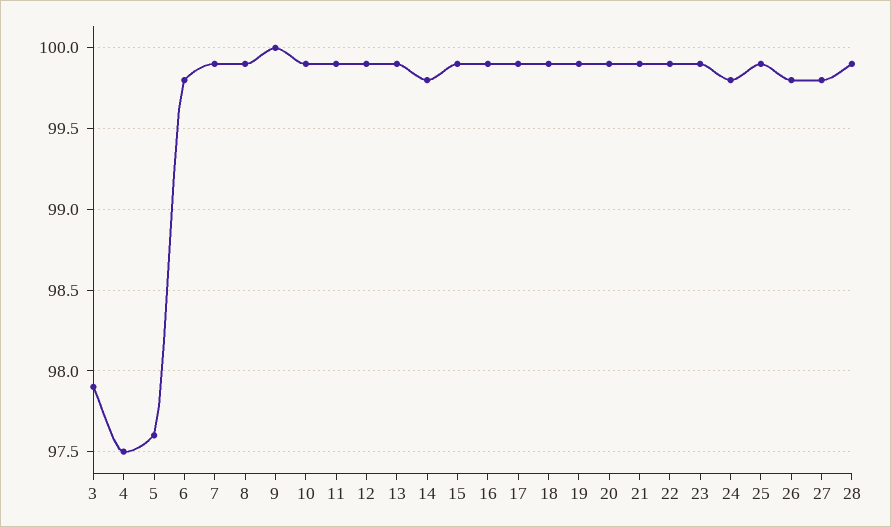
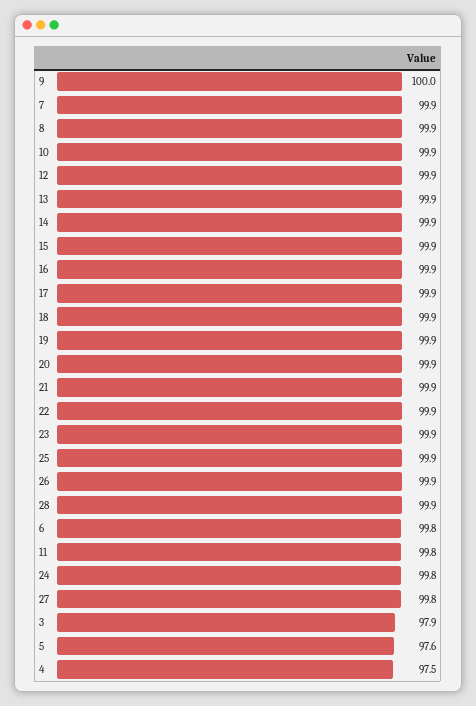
  {
    "3": 97.9,
    "4": 97.5,
    "5": 97.6,
    "6": 99.8,
    "7": 99.9,
    "8": 99.9,
    "9": 100,
    "10": 99.9,
-   "11": 99.9,
+   "11": 99.8,
    "12": 99.9,
    "13": 99.9,
-   "14": 99.8,
+   "14": 99.9,
    "15": 99.9,
    "16": 99.9,
    "17": 99.9,
    "18": 99.9,
    "19": 99.9,
    "20": 99.9,
    "21": 99.9,
    "22": 99.9,
    "23": 99.9,
    "24": 99.8,
    "25": 99.9,
-   "26": 99.8,
+   "26": 99.9,
    "27": 99.8,
    "28": 99.9
  }

